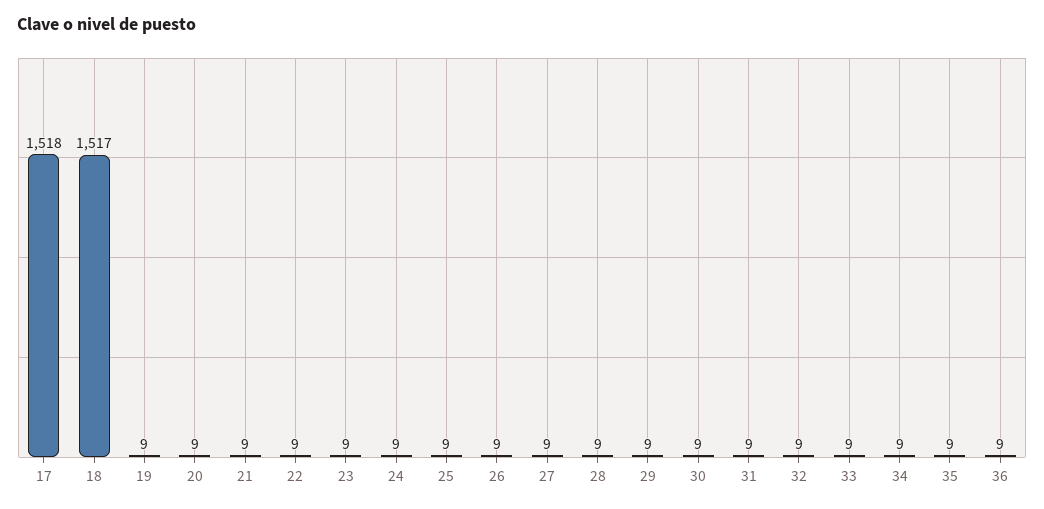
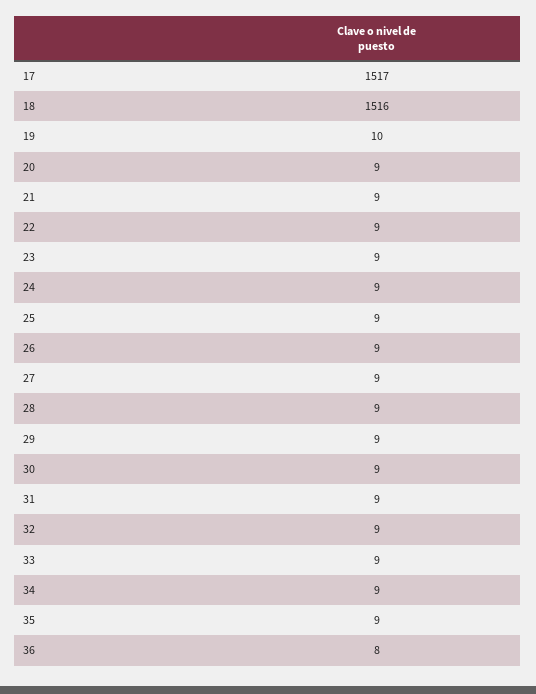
  {
-   "17": 1518,
+   "17": 1517,
-   "18": 1517,
+   "18": 1516,
-   "19": 9,
+   "19": 10,
    "20": 9,
    "21": 9,
    "22": 9,
    "23": 9,
    "24": 9,
    "25": 9,
    "26": 9,
    "27": 9,
    "28": 9,
    "29": 9,
    "30": 9,
    "31": 9,
    "32": 9,
    "33": 9,
    "34": 9,
    "35": 9,
-   "36": 9
+   "36": 8
  }

